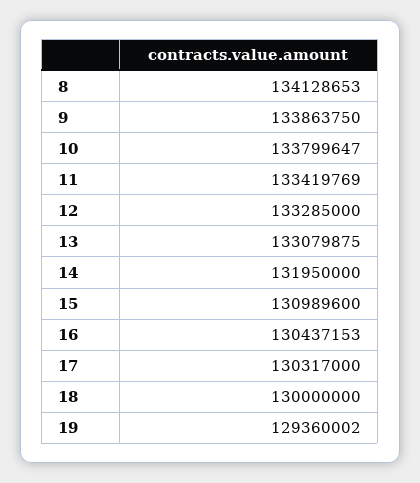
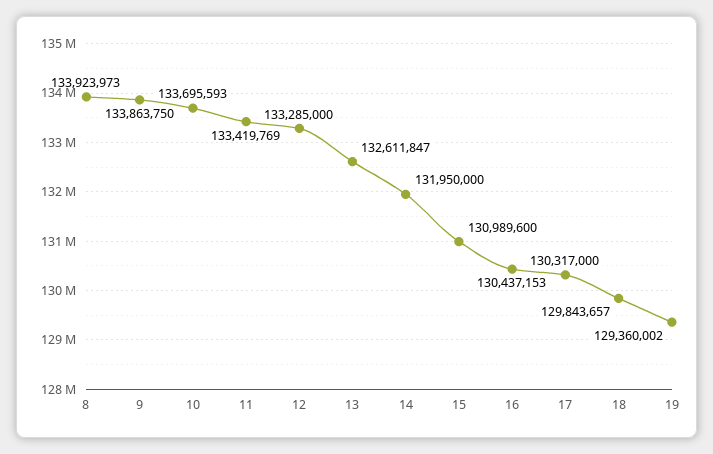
  {
-   "8": 134128653,
+   "8": 133923973,
    "9": 133863750,
-   "10": 133799647,
+   "10": 133695593,
    "11": 133419769,
    "12": 133285000,
-   "13": 133079875,
+   "13": 132611847,
    "14": 131950000,
    "15": 130989600,
    "16": 130437153,
    "17": 130317000,
-   "18": 130000000,
+   "18": 129843657,
    "19": 129360002
  }

